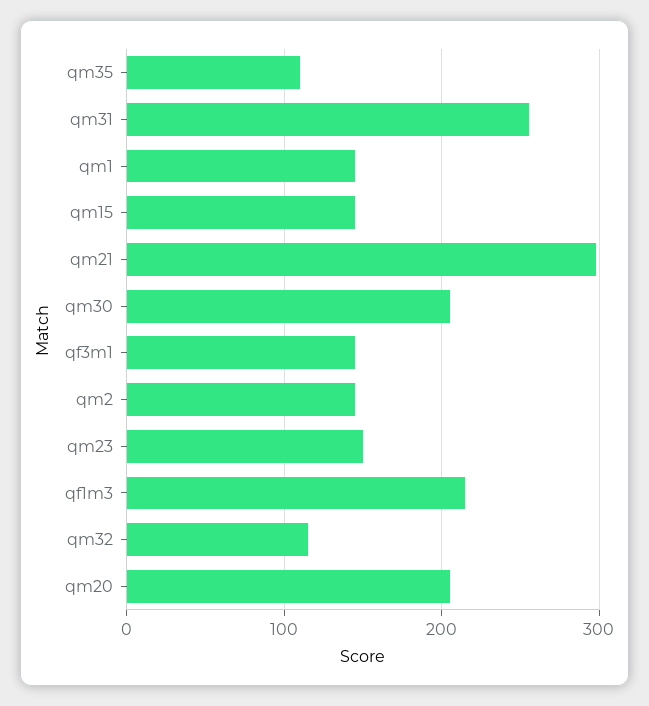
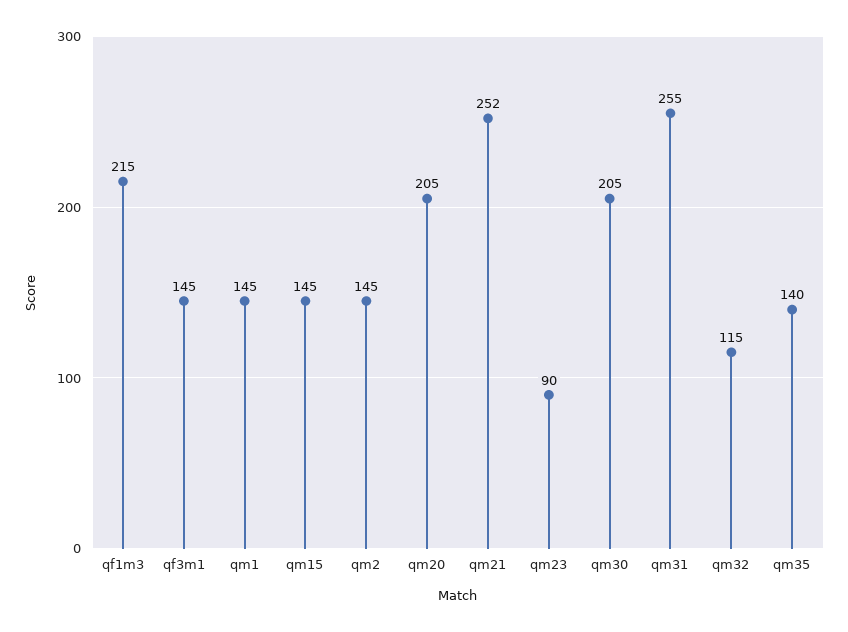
  {
-   "qm35": 110,
+   "qm35": 140,
    "qm31": 255,
    "qm1": 145,
    "qm15": 145,
-   "qm21": 300,
+   "qm21": 252,
    "qm30": 205,
    "qf3m1": 145,
    "qm2": 145,
-   "qm23": 150,
+   "qm23": 90,
    "qf1m3": 215,
    "qm32": 115,
    "qm20": 205
  }

